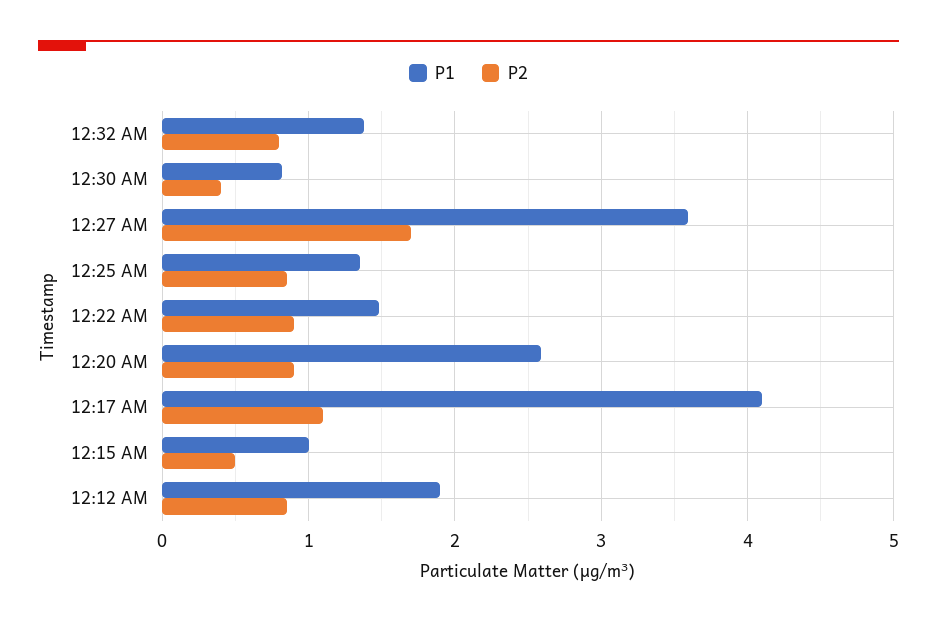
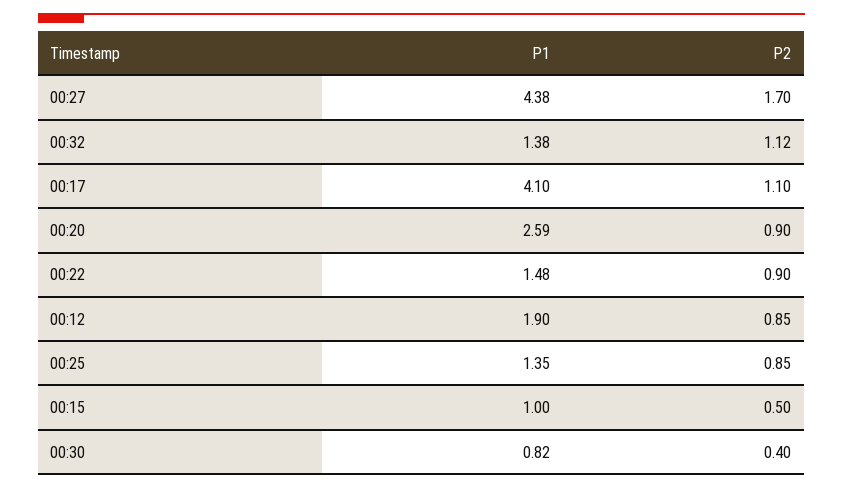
  {
    "P1": {
      "12:32 AM": 1.38,
      "12:30 AM": 0.82,
-     "12:27 AM": 3.6,
+     "12:27 AM": 4.38,
      "12:25 AM": 1.35,
      "12:22 AM": 1.48,
      "12:20 AM": 2.59,
      "12:17 AM": 4.1,
      "12:15 AM": 1,
      "12:12 AM": 1.9
    },
    "P2": {
-     "12:32 AM": 0.8,
+     "12:32 AM": 1.12,
      "12:30 AM": 0.4,
      "12:27 AM": 1.7,
      "12:25 AM": 0.85,
      "12:22 AM": 0.9,
      "12:20 AM": 0.9,
      "12:17 AM": 1.1,
      "12:15 AM": 0.5,
      "12:12 AM": 0.85
    }
  }

